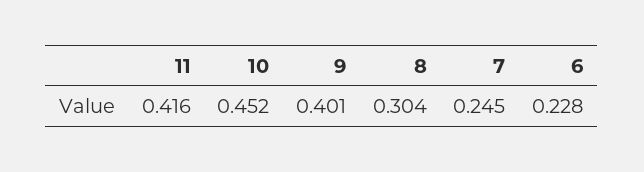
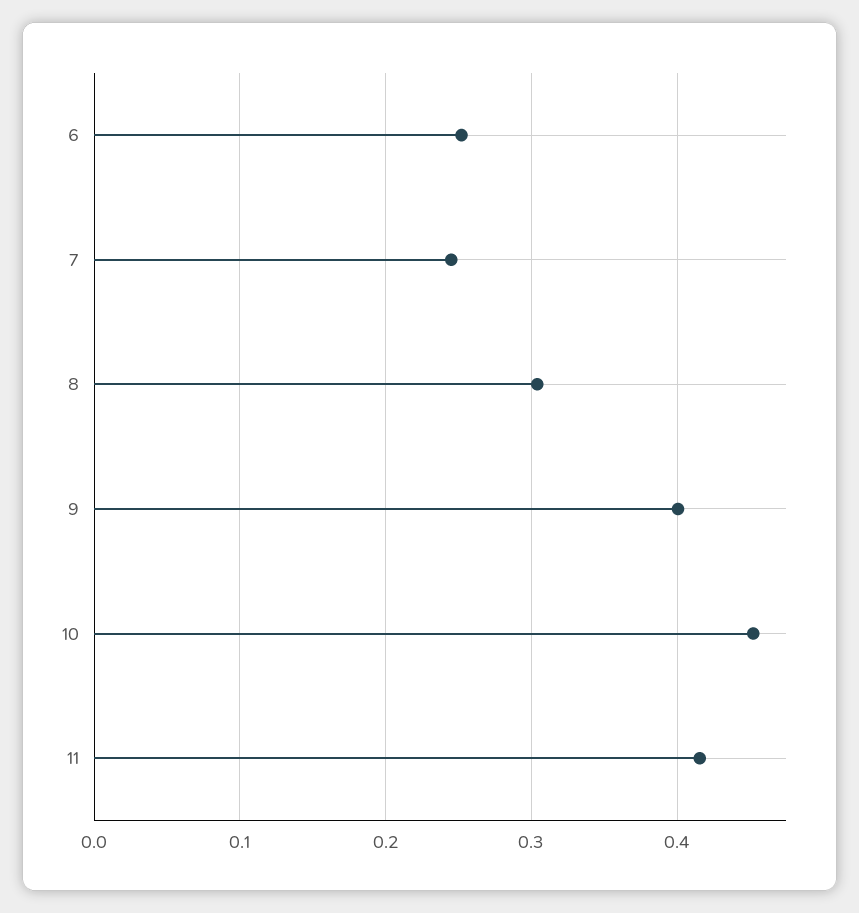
  {
    "11": 0.416,
    "10": 0.452,
    "9": 0.401,
    "8": 0.304,
    "7": 0.245,
-   "6": 0.228
+   "6": 0.25
  }

